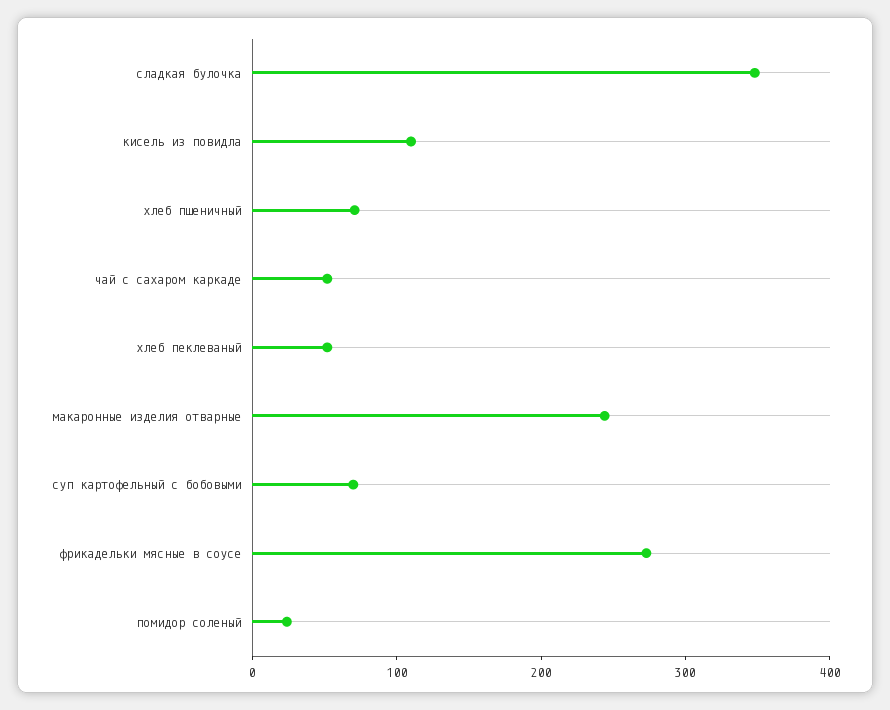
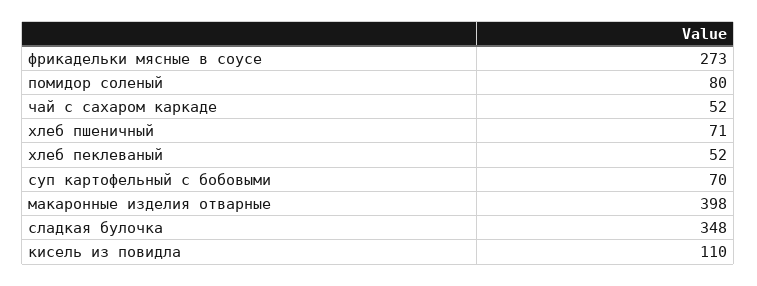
  {
    "сладкая булочка": 348,
    "кисель из повидла": 110,
    "хлеб пшеничный": 71,
    "чай с сахаром каркаде": 52,
    "хлеб пеклеваный": 52,
-   "макаронные изделия отварные": 240,
+   "макаронные изделия отварные": 398,
    "суп картофельный с бобовыми": 70,
    "фрикадельки мясные в соусе": 273,
-   "помидор соленый": 20
+   "помидор соленый": 80
  }

